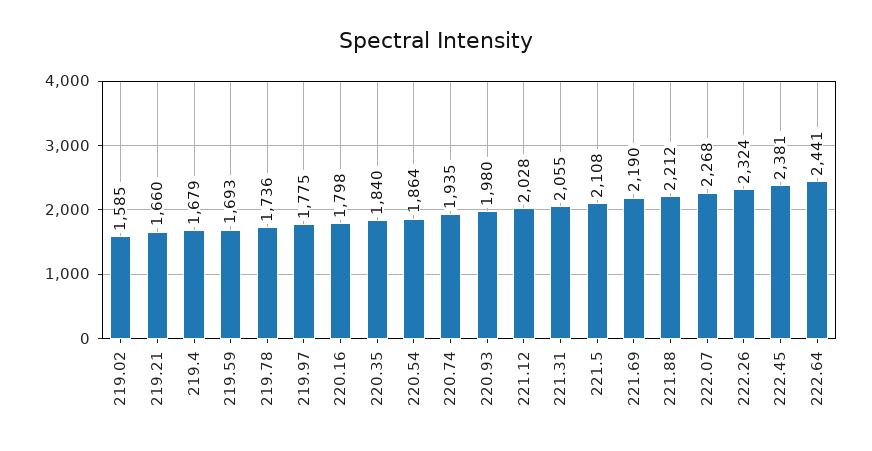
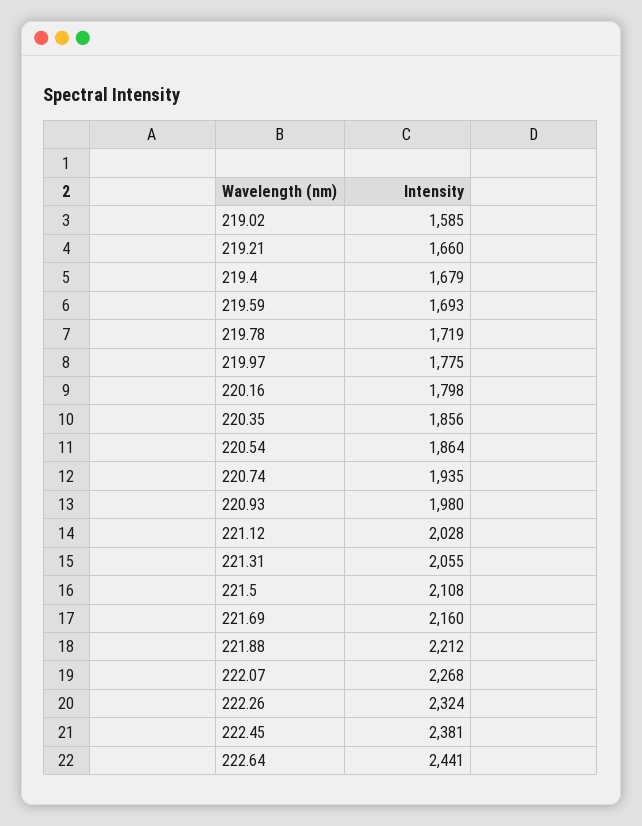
  {
    "219.02": 1585,
    "219.21": 1660,
    "219.4": 1679,
    "219.59": 1693,
-   "219.78": 1736,
+   "219.78": 1719,
    "219.97": 1775,
    "220.16": 1798,
-   "220.35": 1840,
+   "220.35": 1856,
    "220.54": 1864,
    "220.74": 1935,
    "220.93": 1980,
    "221.12": 2028,
    "221.31": 2055,
    "221.5": 2108,
-   "221.69": 2190,
+   "221.69": 2160,
    "221.88": 2212,
    "222.07": 2268,
    "222.26": 2324,
    "222.45": 2381,
    "222.64": 2441
  }

